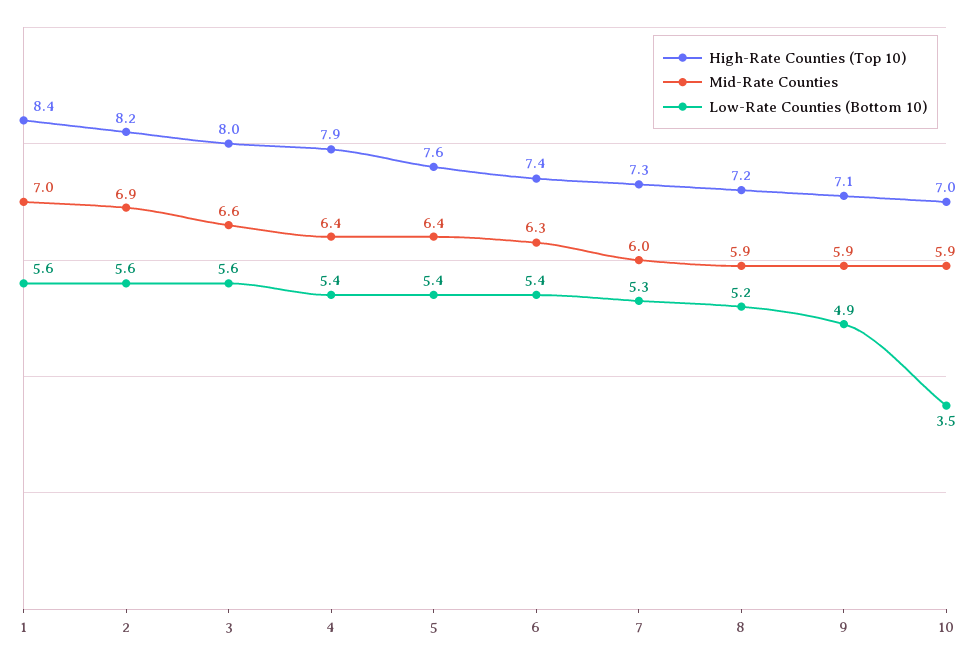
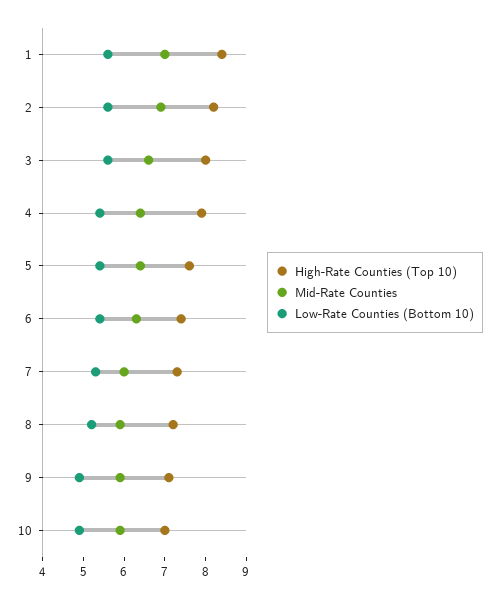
  {
    "High-Rate Counties (Top 10)": {
      "1": 8.4,
      "2": 8.2,
      "3": 8,
      "4": 7.9,
      "5": 7.6,
      "6": 7.4,
      "7": 7.3,
      "8": 7.2,
      "9": 7.1,
      "10": 7
    },
    "Mid-Rate Counties": {
      "1": 7,
      "2": 6.9,
      "3": 6.6,
      "4": 6.4,
      "5": 6.4,
      "6": 6.3,
      "7": 6,
      "8": 5.9,
      "9": 5.9,
      "10": 5.9
    },
    "Low-Rate Counties (Bottom 10)": {
      "1": 5.6,
      "2": 5.6,
      "3": 5.6,
      "4": 5.4,
      "5": 5.4,
      "6": 5.4,
      "7": 5.3,
      "8": 5.2,
      "9": 4.9,
-     "10": 3.5
+     "10": 5
    }
  }

